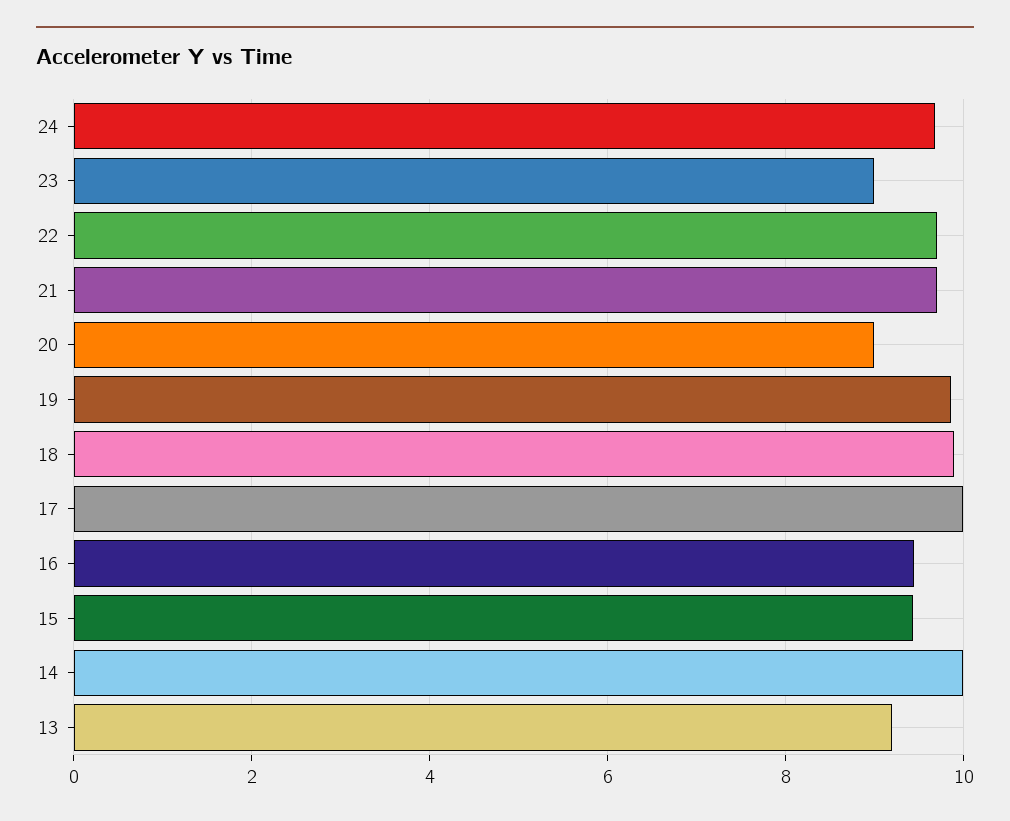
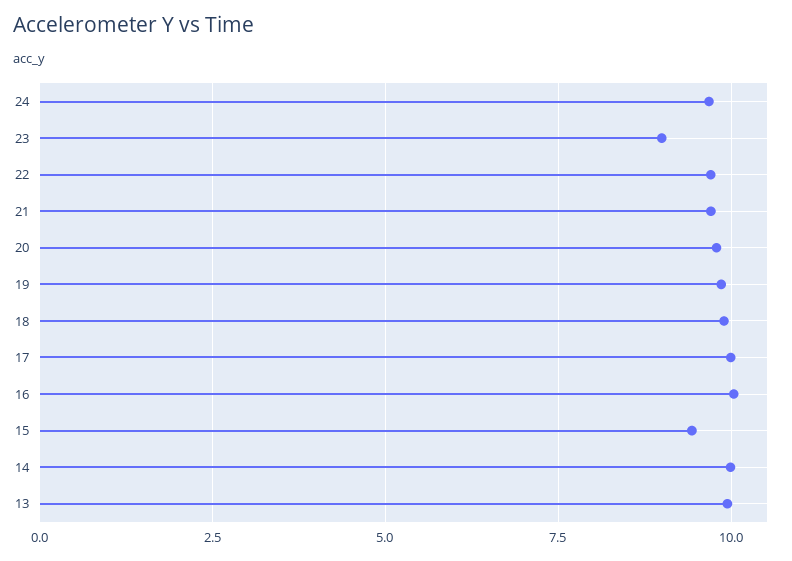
  {
    "24": 9.6,
    "23": 9,
    "22": 9.8,
    "21": 9.8,
-   "20": 9,
+   "20": 9.75,
    "19": 9.8,
    "18": 9.8,
    "17": 10,
-   "16": 9.4,
+   "16": 10,
    "15": 9.4,
    "14": 10,
-   "13": 9.2
+   "13": 10
  }

